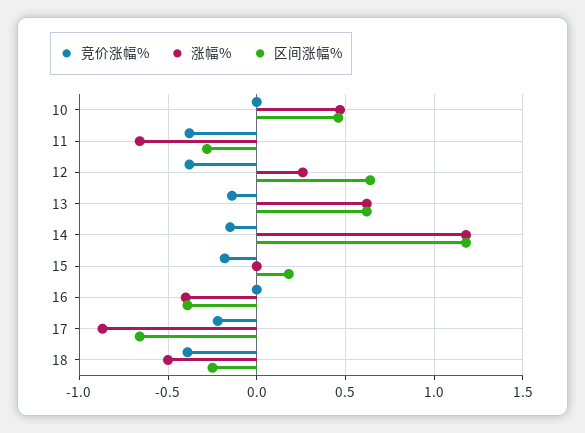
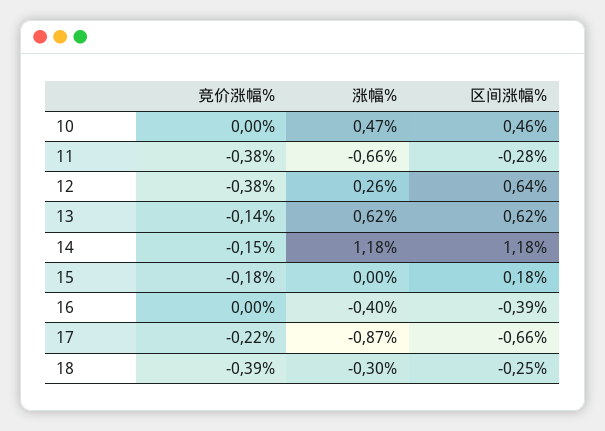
  {
    "竞价涨幅%": {
      "10": 0,
      "11": -0.38,
      "12": -0.38,
      "13": -0.14,
      "14": -0.15,
      "15": -0.18,
      "16": 0,
      "17": -0.22,
      "18": -0.39
    },
    "涨幅%": {
      "10": 0.47,
      "11": -0.66,
      "12": 0.26,
      "13": 0.62,
      "14": 1.18,
      "15": 0,
      "16": -0.4,
      "17": -0.87,
-     "18": -0.5
+     "18": -0.3
    },
    "区间涨幅%": {
      "10": 0.46,
      "11": -0.28,
      "12": 0.64,
      "13": 0.62,
      "14": 1.18,
      "15": 0.18,
      "16": -0.39,
      "17": -0.66,
      "18": -0.25
    }
  }

